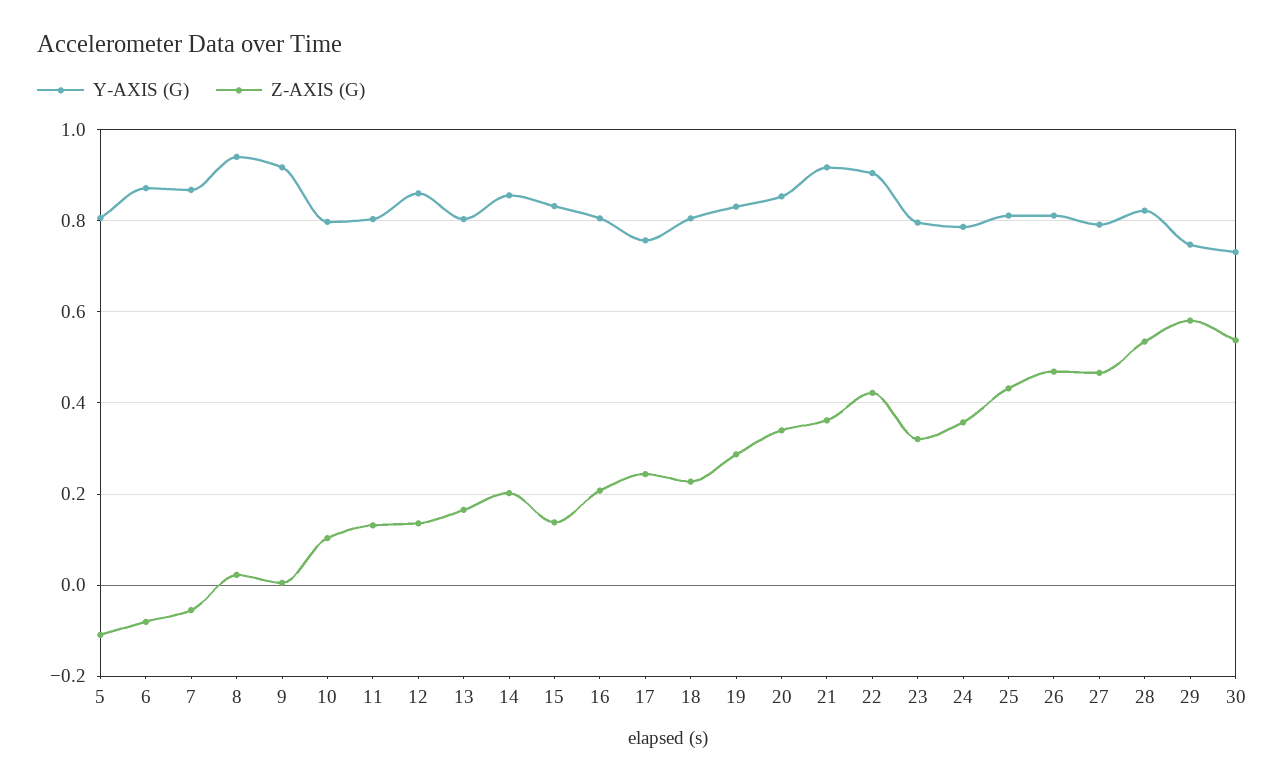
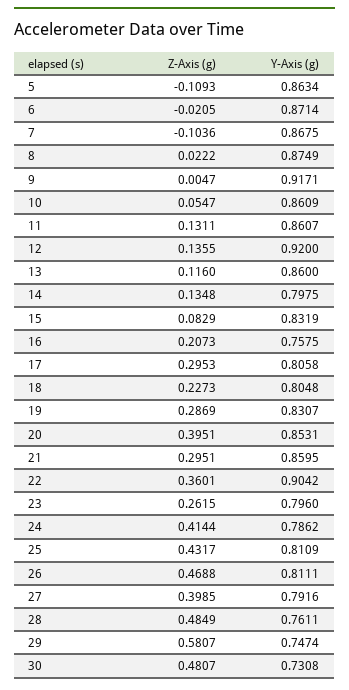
  {
    "Y-AXIS (G)": {
-     "5": 0.8,
+     "5": 0.8634,
      "6": 0.8714,
      "7": 0.8675,
-     "8": 0.94,
+     "8": 0.8749,
      "9": 0.9171,
-     "10": 0.8,
+     "10": 0.8609,
-     "11": 0.8,
+     "11": 0.8607,
-     "12": 0.86,
+     "12": 0.92,
-     "13": 0.8,
+     "13": 0.86,
-     "14": 0.86,
+     "14": 0.7975,
      "15": 0.8319,
-     "16": 0.8,
+     "16": 0.7575,
-     "17": 0.76,
+     "17": 0.8058,
      "18": 0.8048,
      "19": 0.8307,
      "20": 0.8531,
-     "21": 0.92,
+     "21": 0.8595,
      "22": 0.9042,
      "23": 0.796,
      "24": 0.7862,
      "25": 0.8109,
      "26": 0.8111,
      "27": 0.7916,
-     "28": 0.82,
+     "28": 0.7611,
      "29": 0.7474,
      "30": 0.7308
    },
    "Z-AXIS (G)": {
      "5": -0.1093,
-     "6": -0.08,
+     "6": -0.0205,
-     "7": -0.06,
+     "7": -0.1036,
      "8": 0.0222,
      "9": 0.0047,
-     "10": 0.1,
+     "10": 0.0547,
      "11": 0.1311,
      "12": 0.1355,
-     "13": 0.16,
+     "13": 0.116,
-     "14": 0.2,
+     "14": 0.1348,
-     "15": 0.14,
+     "15": 0.0829,
      "16": 0.2073,
-     "17": 0.24,
+     "17": 0.2953,
      "18": 0.2273,
      "19": 0.2869,
-     "20": 0.34,
+     "20": 0.3951,
-     "21": 0.36,
+     "21": 0.2951,
-     "22": 0.42,
+     "22": 0.3601,
-     "23": 0.32,
+     "23": 0.2615,
-     "24": 0.36,
+     "24": 0.4144,
      "25": 0.4317,
      "26": 0.4688,
-     "27": 0.46,
+     "27": 0.3985,
-     "28": 0.54,
+     "28": 0.4849,
      "29": 0.5807,
-     "30": 0.54
+     "30": 0.4807
    }
  }

